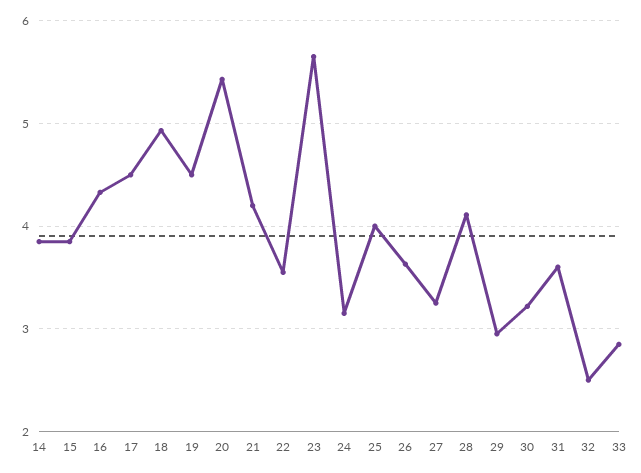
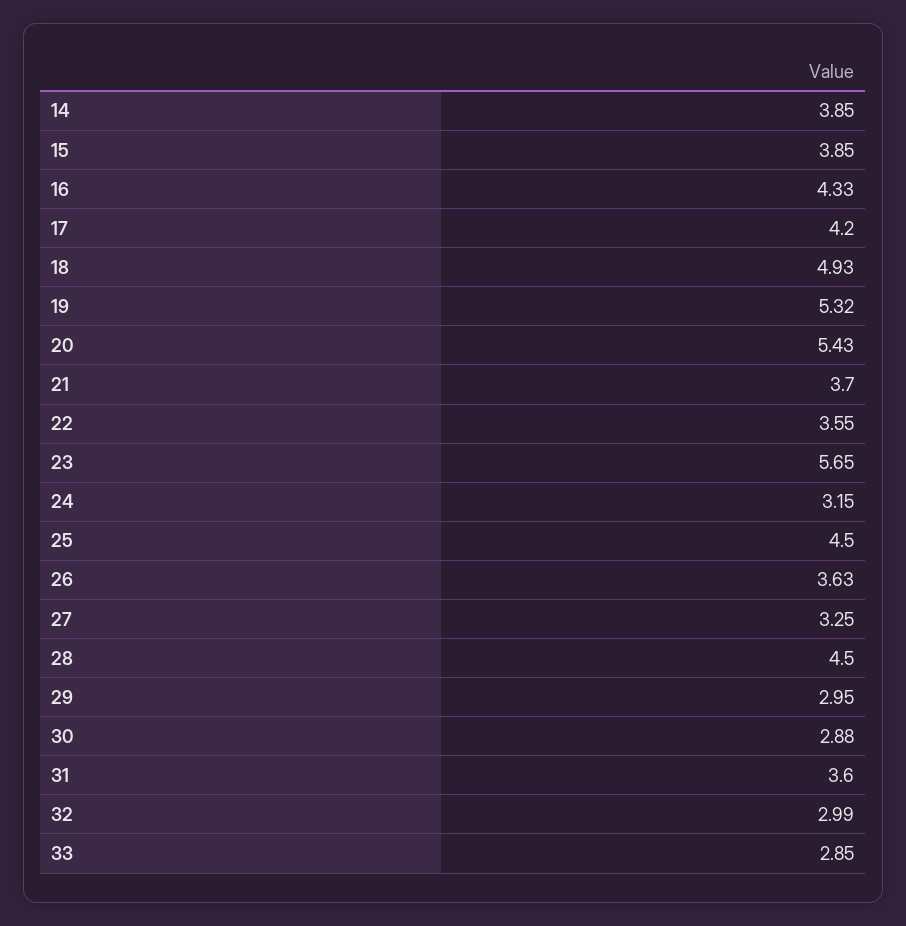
  {
    "14": 3.85,
    "15": 3.85,
    "16": 4.33,
-   "17": 4.5,
+   "17": 4.2,
    "18": 4.93,
-   "19": 4.5,
+   "19": 5.32,
    "20": 5.43,
-   "21": 4.2,
+   "21": 3.7,
    "22": 3.55,
    "23": 5.65,
    "24": 3.15,
-   "25": 4,
+   "25": 4.5,
    "26": 3.63,
    "27": 3.25,
-   "28": 4.1,
+   "28": 4.5,
    "29": 2.95,
-   "30": 3.2,
+   "30": 2.88,
    "31": 3.6,
-   "32": 2.5,
+   "32": 2.99,
    "33": 2.85
  }

